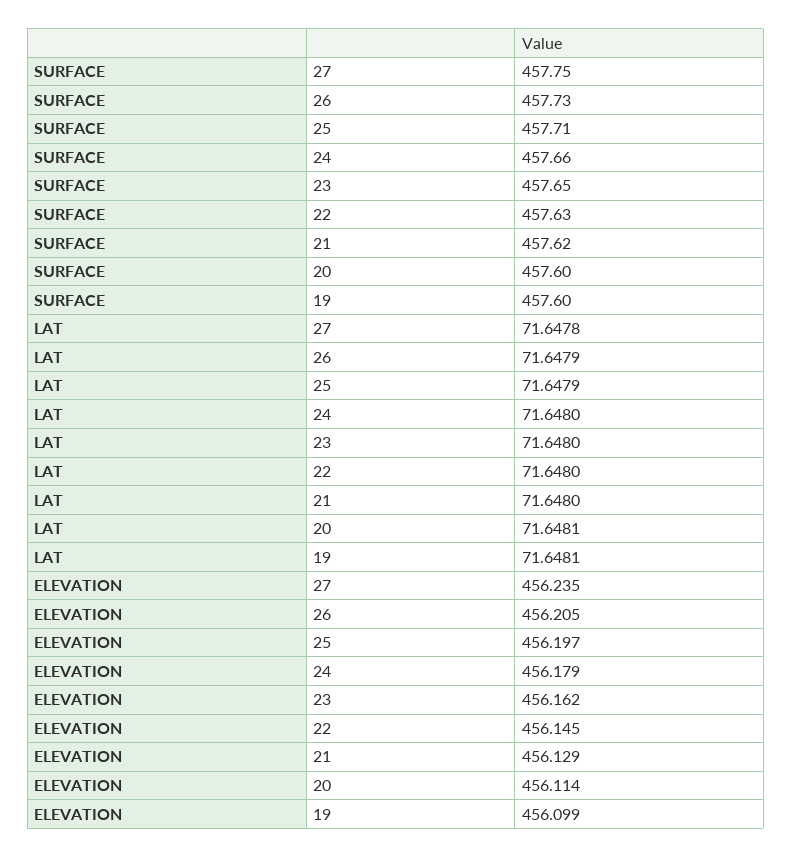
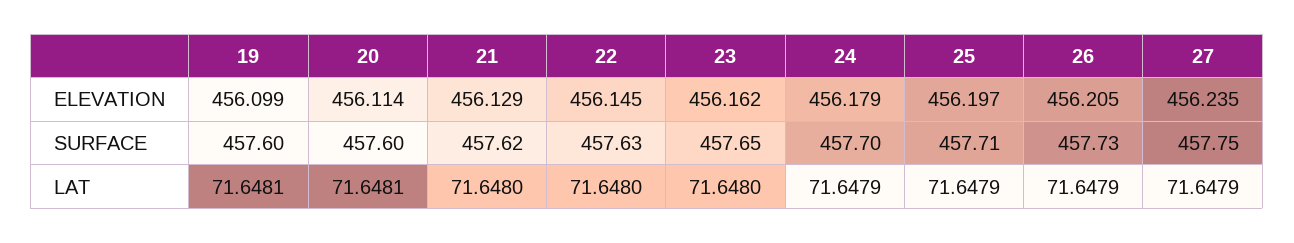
  {
    "SURFACE": {
      "27": 457.75,
      "26": 457.73,
      "25": 457.71,
-     "24": 457.66,
+     "24": 457.7,
      "23": 457.65,
      "22": 457.63,
      "21": 457.62,
      "20": 457.6,
      "19": 457.6
    },
    "LAT": {
-     "27": 71.6478,
+     "27": 71.6479,
      "26": 71.6479,
      "25": 71.6479,
-     "24": 71.648,
+     "24": 71.6479,
      "23": 71.648,
      "22": 71.648,
      "21": 71.648,
      "20": 71.6481,
      "19": 71.6481
    },
    "ELEVATION": {
      "27": 456.235,
      "26": 456.205,
      "25": 456.197,
      "24": 456.179,
      "23": 456.162,
      "22": 456.145,
      "21": 456.129,
      "20": 456.114,
      "19": 456.099
    }
  }

